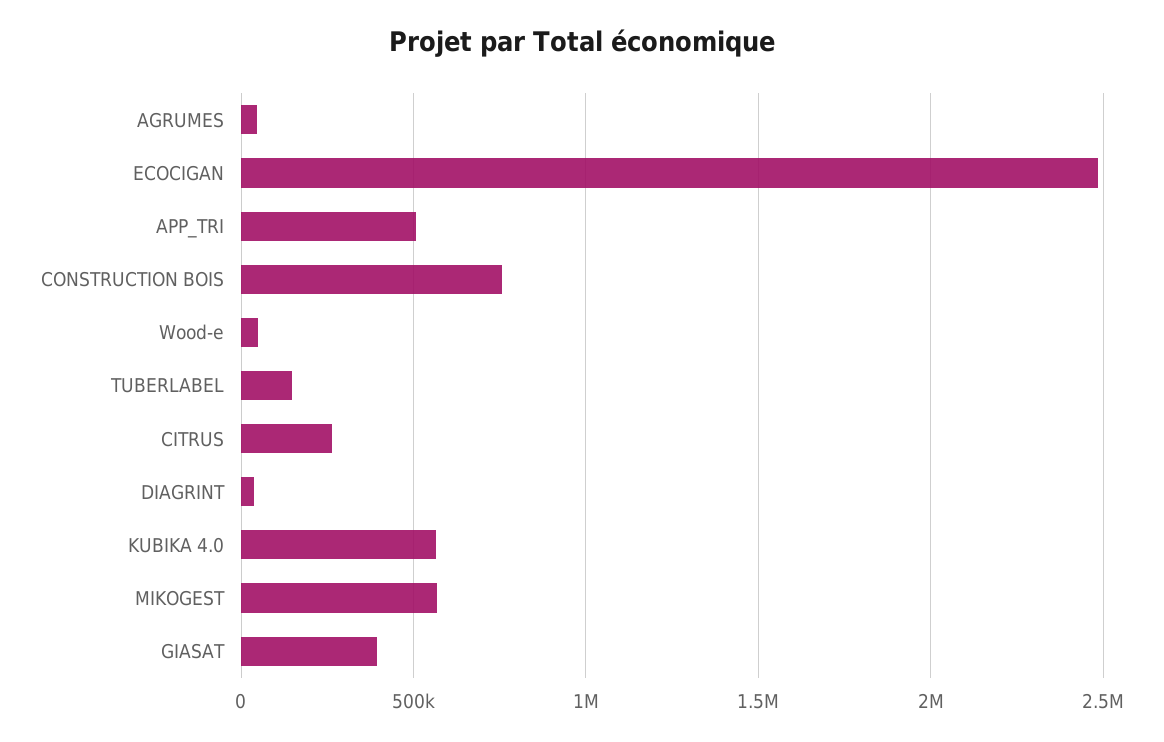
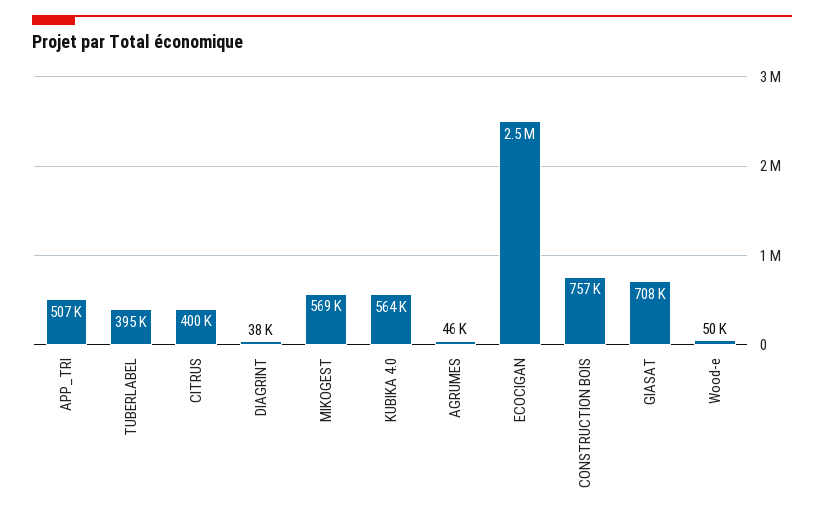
  {
    "AGRUMES": 46000,
    "ECOCIGAN": 2500000,
    "APP_TRI": 507000,
    "CONSTRUCTION BOIS": 757000,
    "Wood-e": 50000,
-   "TUBERLABEL": 150000,
+   "TUBERLABEL": 395000,
-   "CITRUS": 250000,
+   "CITRUS": 400000,
    "DIAGRINT": 38000,
    "KUBIKA 4.0": 564000,
    "MIKOGEST": 569000,
-   "GIASAT": 400000
+   "GIASAT": 708000
  }

